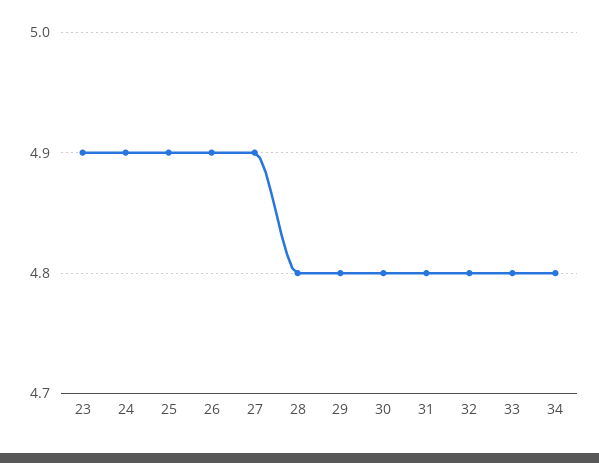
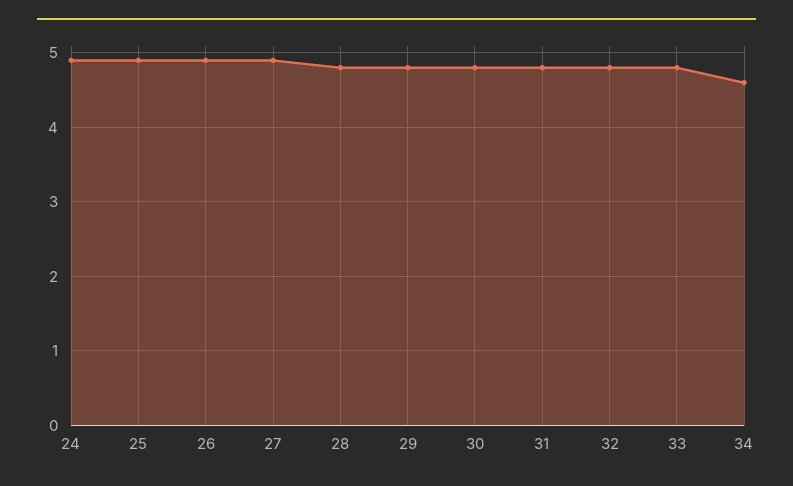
  {
-   "23": 4.9,
    "24": 4.9,
    "25": 4.9,
    "26": 4.9,
    "27": 4.9,
    "28": 4.8,
    "29": 4.8,
    "30": 4.8,
    "31": 4.8,
    "32": 4.8,
    "33": 4.8,
-   "34": 4.8
+   "34": 4.6
  }

